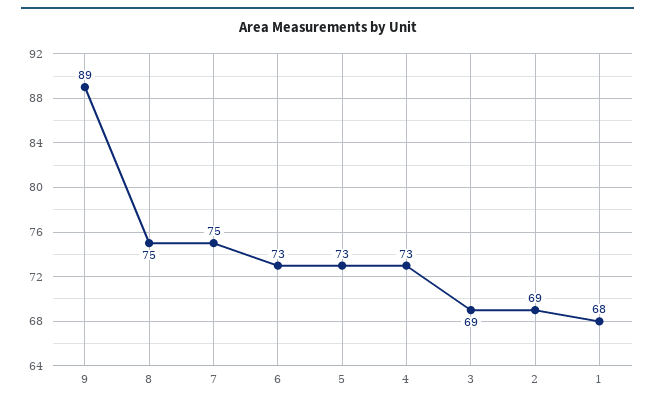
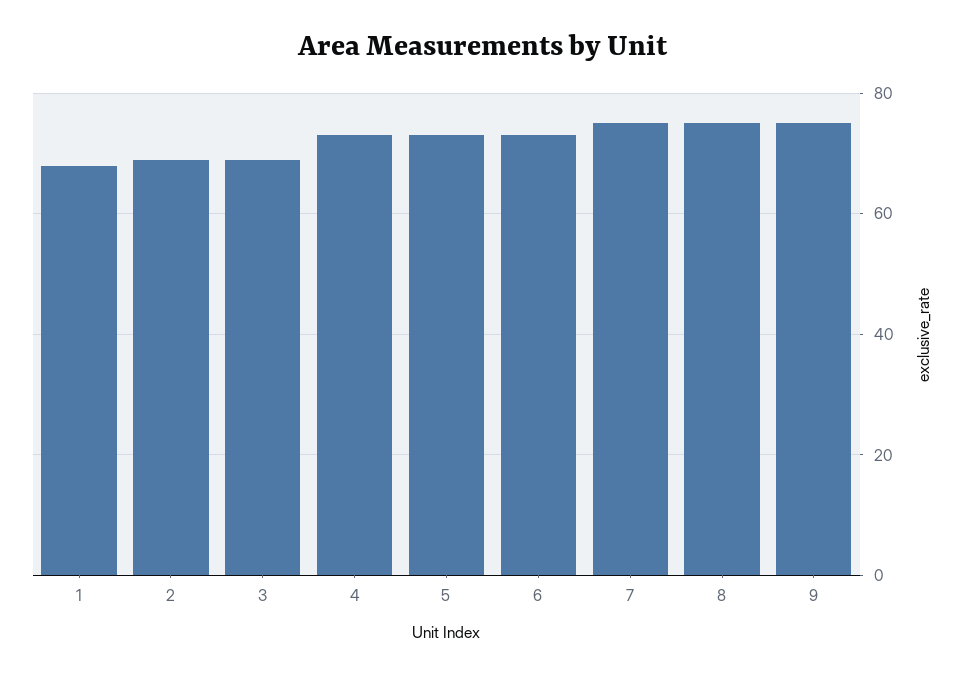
  {
-   "9": 89,
+   "9": 75,
    "8": 75,
    "7": 75,
    "6": 73,
    "5": 73,
    "4": 73,
    "3": 69,
    "2": 69,
    "1": 68
  }

